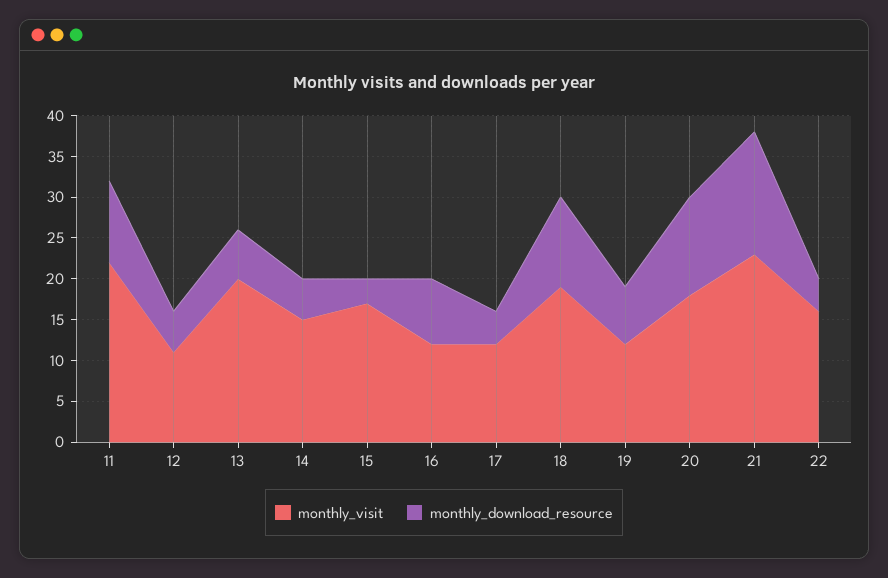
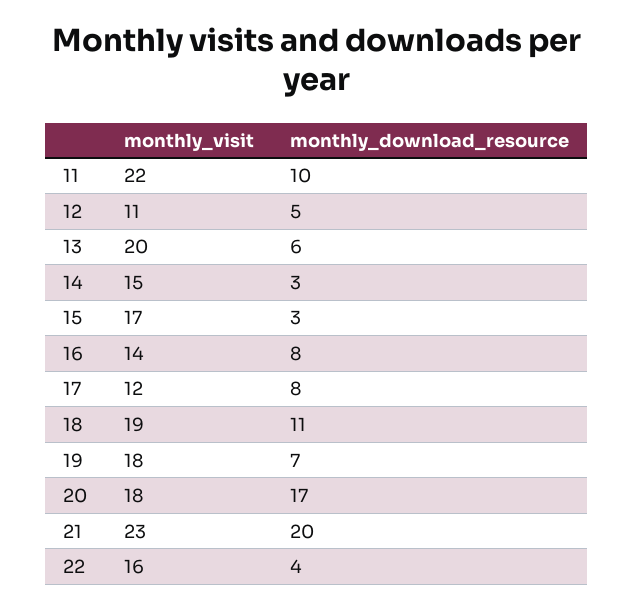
  {
    "monthly_visit": {
      "11": 22,
      "12": 11,
      "13": 20,
      "14": 15,
      "15": 17,
-     "16": 12,
+     "16": 14,
      "17": 12,
      "18": 19,
-     "19": 12,
+     "19": 18,
      "20": 18,
      "21": 23,
      "22": 16
    },
    "monthly_download_resource": {
      "11": 10,
      "12": 5,
      "13": 6,
-     "14": 5,
+     "14": 3,
      "15": 3,
      "16": 8,
-     "17": 4,
+     "17": 8,
      "18": 11,
      "19": 7,
-     "20": 12,
+     "20": 17,
-     "21": 15,
+     "21": 20,
      "22": 4
    }
  }

